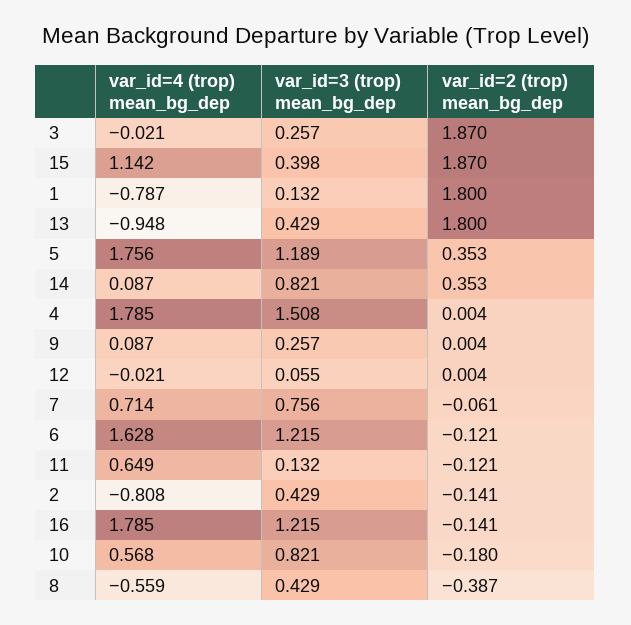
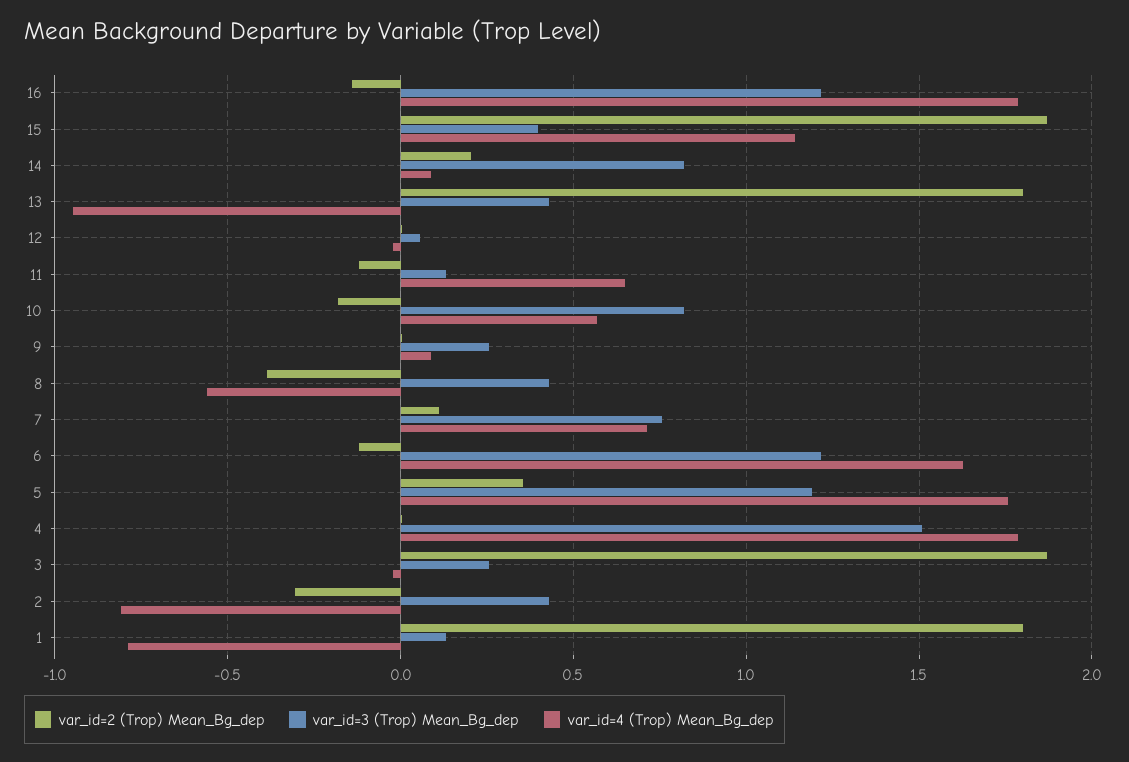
  {
    "var_id=4 (trop) mean_bg_dep": {
      "3": -0.021,
      "15": 1.142,
      "1": -0.787,
      "13": -0.948,
      "5": 1.756,
      "14": 0.087,
      "4": 1.785,
      "9": 0.087,
      "12": -0.021,
      "7": 0.714,
      "6": 1.628,
      "11": 0.649,
      "2": -0.808,
      "16": 1.785,
      "10": 0.568,
      "8": -0.559
    },
    "var_id=3 (trop) mean_bg_dep": {
      "3": 0.257,
      "15": 0.398,
      "1": 0.132,
      "13": 0.429,
      "5": 1.189,
      "14": 0.821,
      "4": 1.508,
      "9": 0.257,
      "12": 0.055,
      "7": 0.756,
      "6": 1.215,
      "11": 0.132,
      "2": 0.429,
      "16": 1.215,
      "10": 0.821,
      "8": 0.429
    },
    "var_id=2 (trop) mean_bg_dep": {
      "3": 1.87,
      "15": 1.87,
      "1": 1.8,
      "13": 1.8,
      "5": 0.353,
-     "14": 0.353,
+     "14": 0.2,
      "4": 0.004,
      "9": 0.004,
      "12": 0.004,
-     "7": -0.061,
+     "7": 0.1,
      "6": -0.121,
      "11": -0.121,
-     "2": -0.141,
+     "2": -0.3,
      "16": -0.141,
      "10": -0.18,
      "8": -0.387
    }
  }

